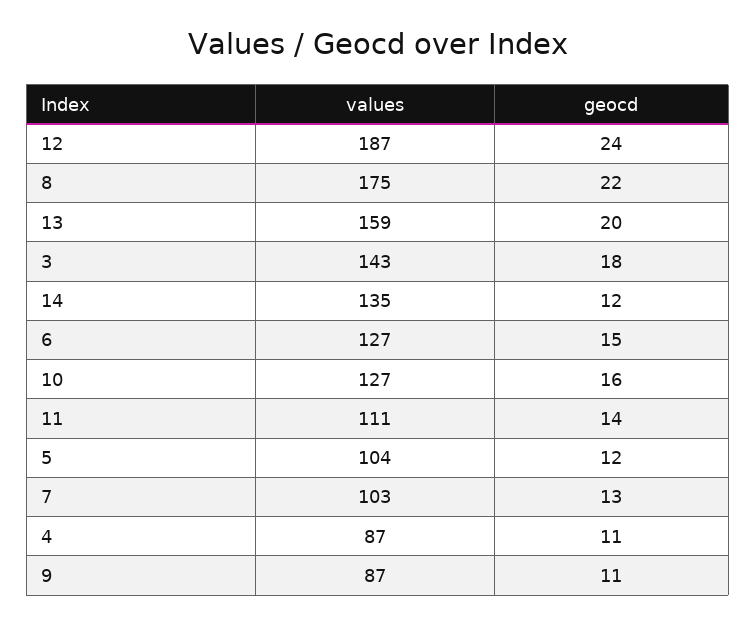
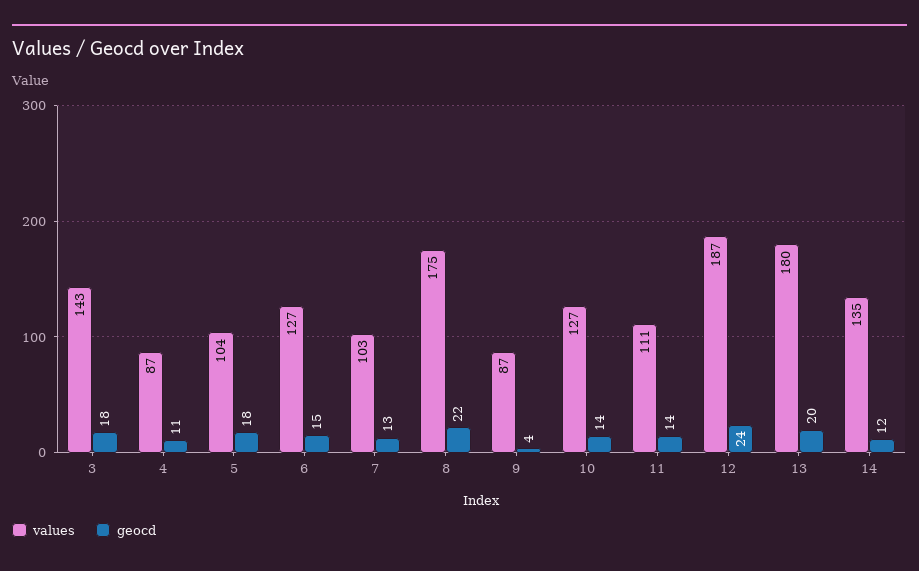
  {
    "values": {
      "12": 187,
      "8": 175,
-     "13": 159,
+     "13": 180,
      "3": 143,
      "14": 135,
      "6": 127,
      "10": 127,
      "11": 111,
      "5": 104,
      "7": 103,
      "4": 87,
      "9": 87
    },
    "geocd": {
      "12": 24,
      "8": 22,
      "13": 20,
      "3": 18,
      "14": 12,
      "6": 15,
-     "10": 16,
+     "10": 14,
      "11": 14,
-     "5": 12,
+     "5": 18,
      "7": 13,
      "4": 11,
-     "9": 11
+     "9": 4
    }
  }

